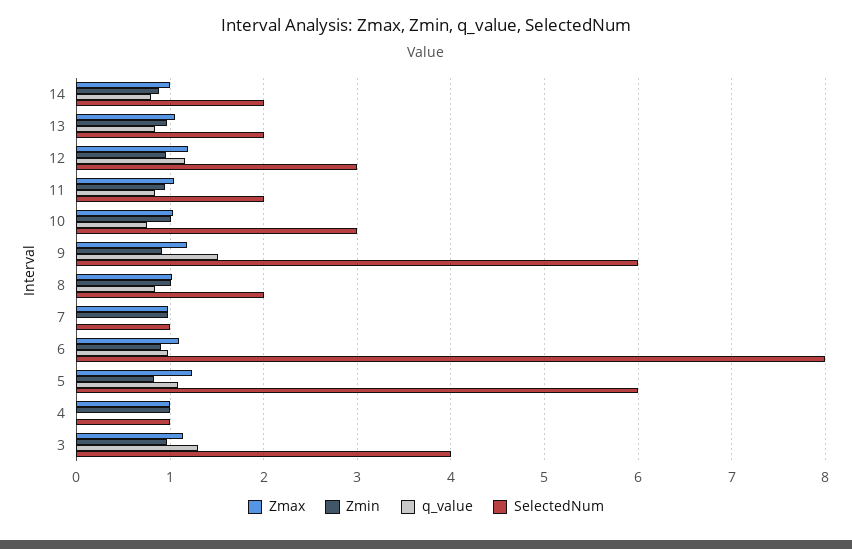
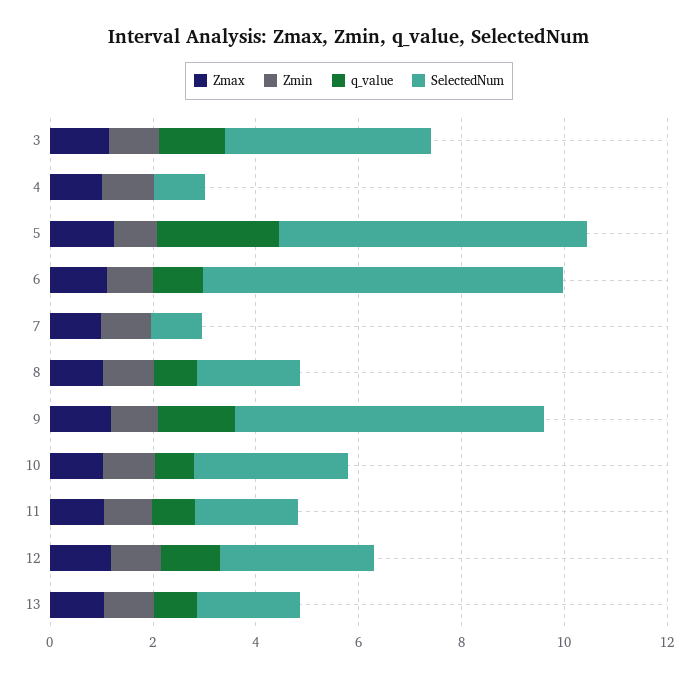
  {
    "Zmax": {
-     "14": 1,
      "13": 1.1,
      "12": 1.2,
      "11": 1,
      "10": 1,
      "9": 1.2,
      "8": 1,
      "7": 1,
      "6": 1.1,
      "5": 1.2,
      "4": 1,
      "3": 1.1
    },
    "Zmin": {
-     "14": 0.9,
      "13": 1,
      "12": 1,
      "11": 0.9,
      "10": 1,
      "9": 0.9,
      "8": 1,
      "7": 1,
      "6": 0.9,
      "5": 0.8,
      "4": 1,
      "3": 1
    },
    "q_value": {
-     "14": 0.8,
      "13": 0.8,
      "12": 1.2,
      "11": 0.8,
      "10": 0.8,
      "9": 1.5,
      "8": 0.8,
      "7": 0,
      "6": 1,
-     "5": 1.1,
+     "5": 2.5,
      "4": 0,
      "3": 1.3
    },
    "SelectedNum": {
-     "14": 2,
      "13": 2,
      "12": 3,
      "11": 2,
      "10": 3,
      "9": 6,
      "8": 2,
      "7": 1,
-     "6": 8,
+     "6": 7,
      "5": 6,
      "4": 1,
      "3": 4
    }
  }

